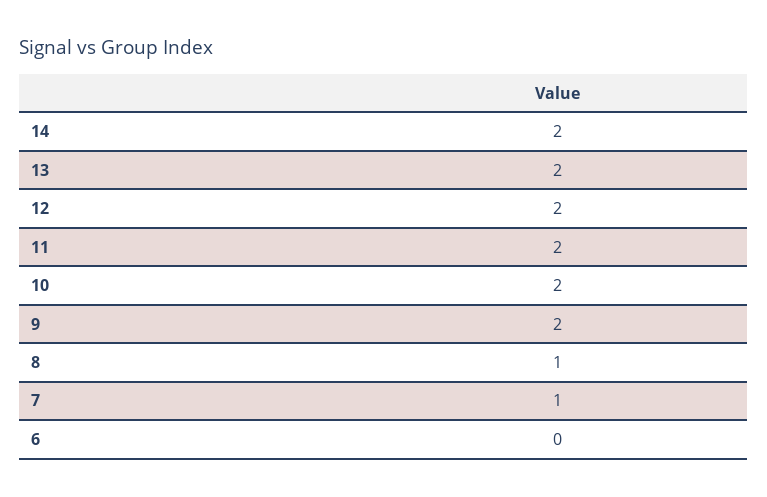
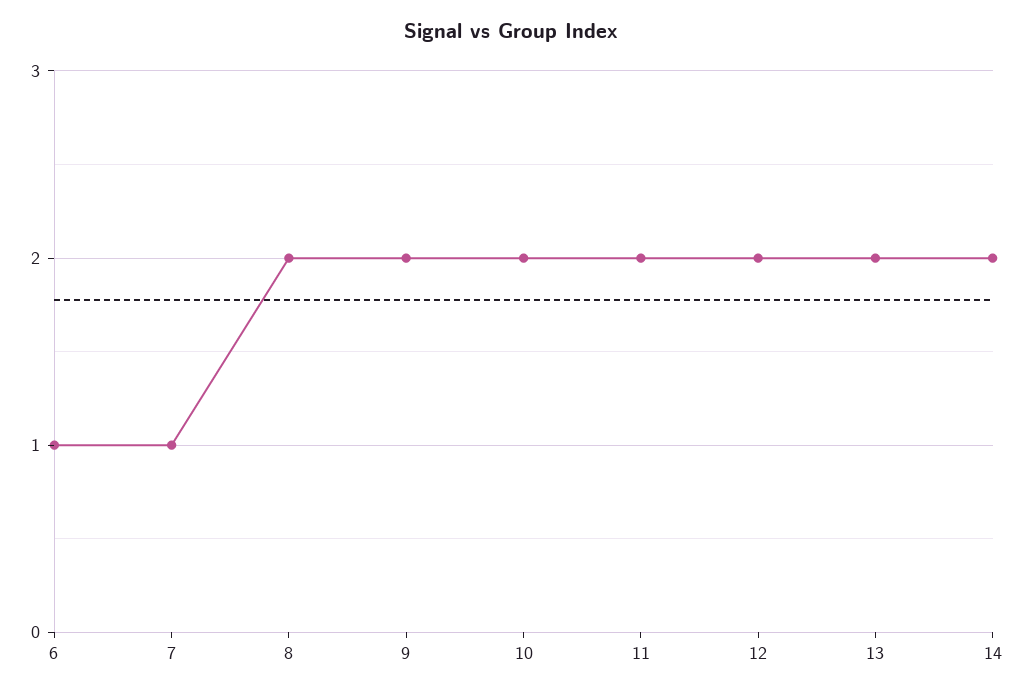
  {
    "14": 2,
    "13": 2,
    "12": 2,
    "11": 2,
    "10": 2,
    "9": 2,
-   "8": 1,
+   "8": 2,
    "7": 1,
-   "6": 0
+   "6": 1
  }

